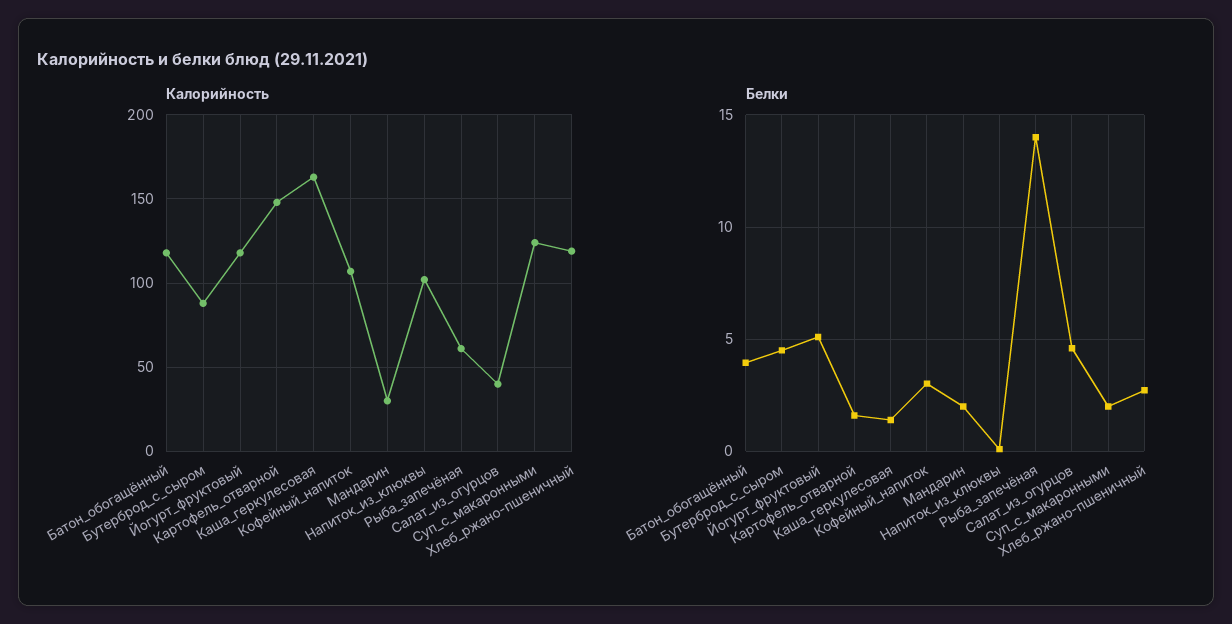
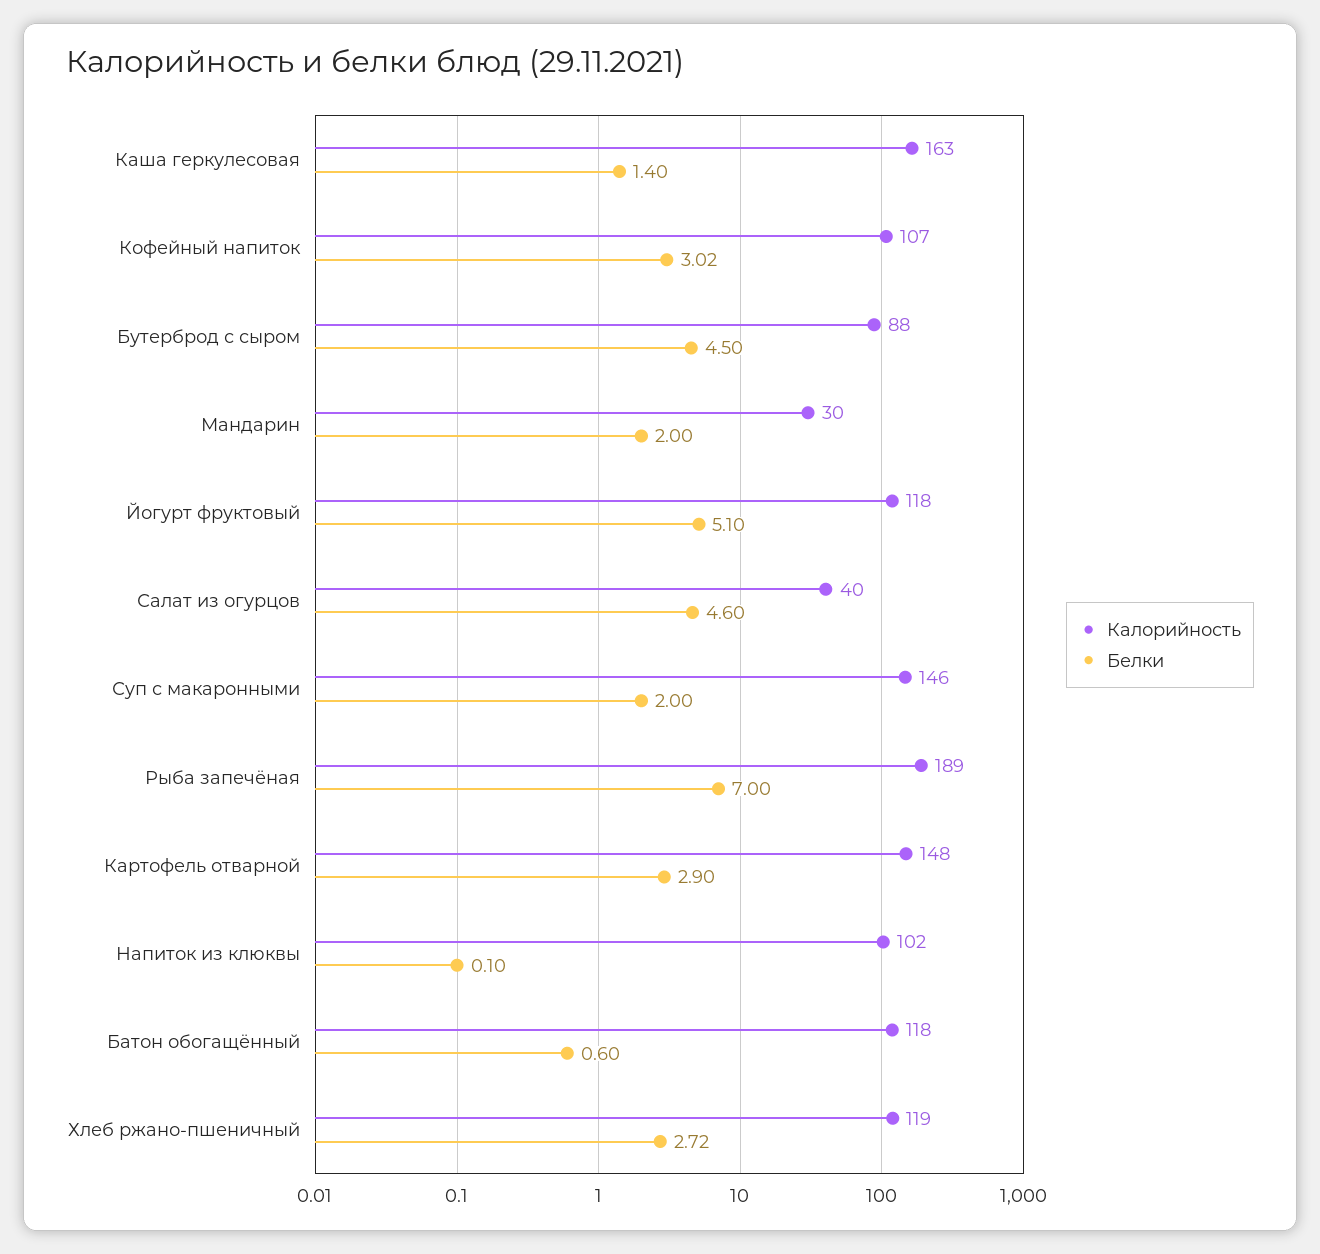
  {
    "Калорийность": {
      "Батон_обогащённый": 118,
      "Бутерброд_с_сыром": 88,
      "Йогурт_фруктовый": 118,
      "Картофель_отварной": 148,
      "Каша_геркулесовая": 163,
      "Кофейный_напиток": 107,
      "Мандарин": 30,
      "Напиток_из_клюквы": 102,
-     "Рыба_запечёная": 60,
+     "Рыба_запечёная": 189,
      "Салат_из_огурцов": 40,
-     "Суп_с_макаронными": 125,
+     "Суп_с_макаронными": 146,
      "Хлеб_ржано-пшеничный": 119
    },
    "Белки": {
-     "Батон_обогащённый": 4,
+     "Батон_обогащённый": 0.6,
      "Бутерброд_с_сыром": 4.5,
      "Йогурт_фруктовый": 5.1,
-     "Картофель_отварной": 1.5,
+     "Картофель_отварной": 2.9,
      "Каша_геркулесовая": 1.4,
      "Кофейный_напиток": 3.02,
      "Мандарин": 2,
      "Напиток_из_клюквы": 0.1,
-     "Рыба_запечёная": 14,
+     "Рыба_запечёная": 7,
      "Салат_из_огурцов": 4.6,
      "Суп_с_макаронными": 2,
      "Хлеб_ржано-пшеничный": 2.72
    }
  }

